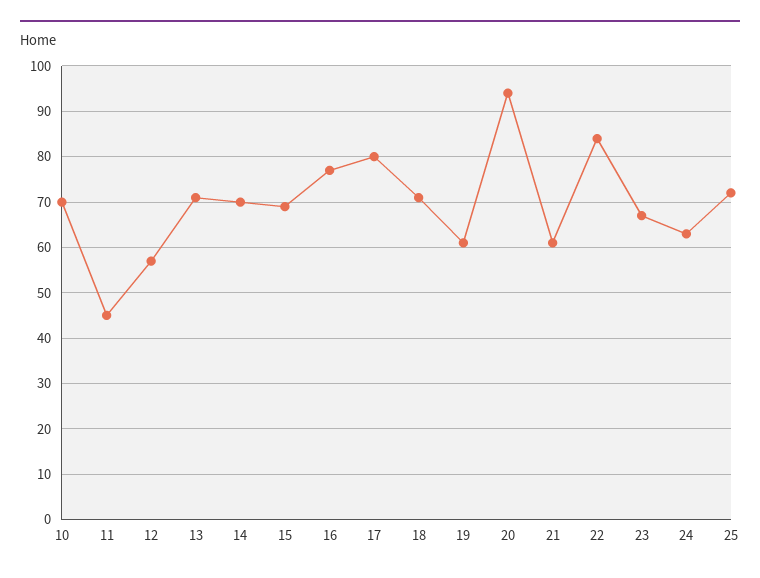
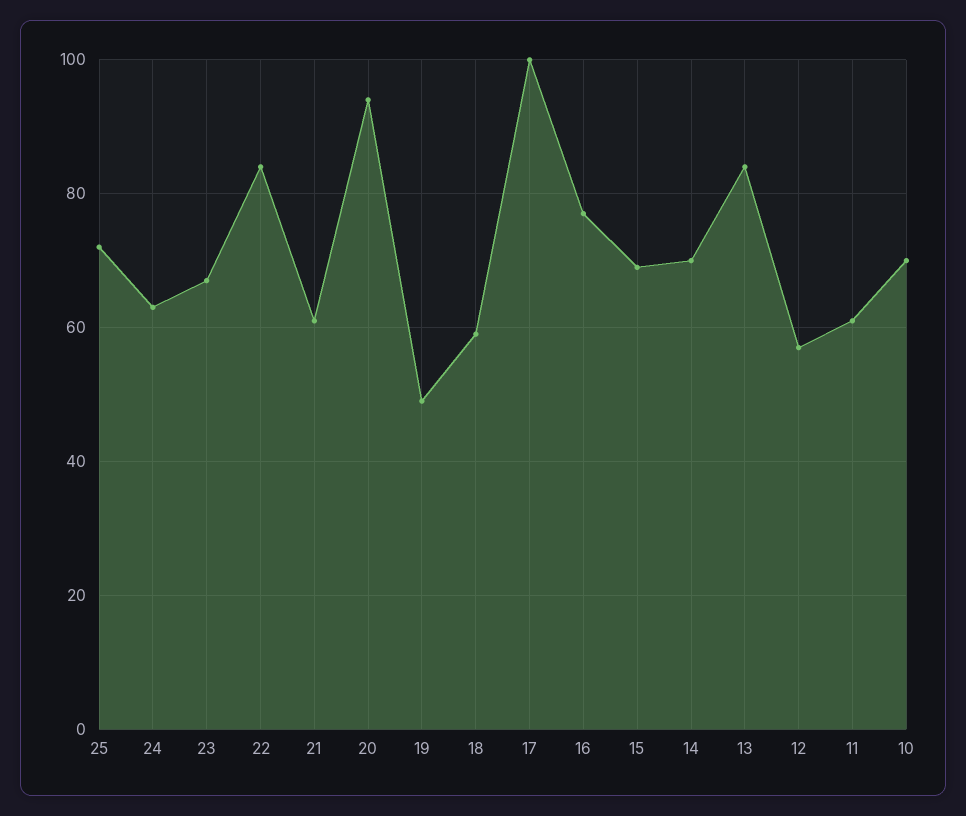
  {
    "10": 70,
-   "11": 45,
+   "11": 60,
    "12": 55,
-   "13": 70,
+   "13": 85,
    "14": 70,
    "15": 70,
    "16": 75,
-   "17": 80,
+   "17": 100,
-   "18": 70,
+   "18": 60,
-   "19": 60,
+   "19": 50,
    "20": 95,
    "21": 60,
    "22": 85,
    "23": 65,
    "24": 65,
    "25": 70
  }

